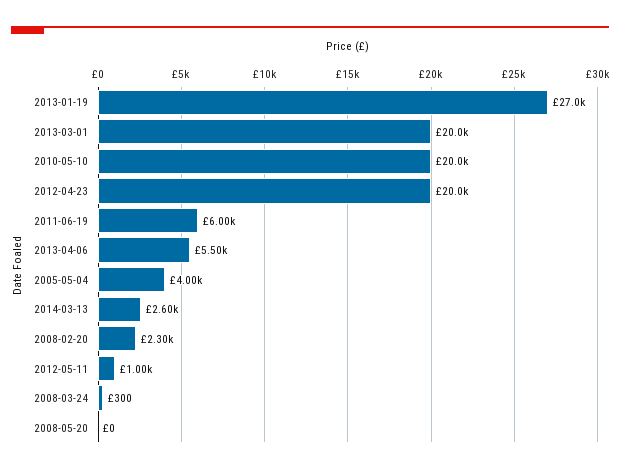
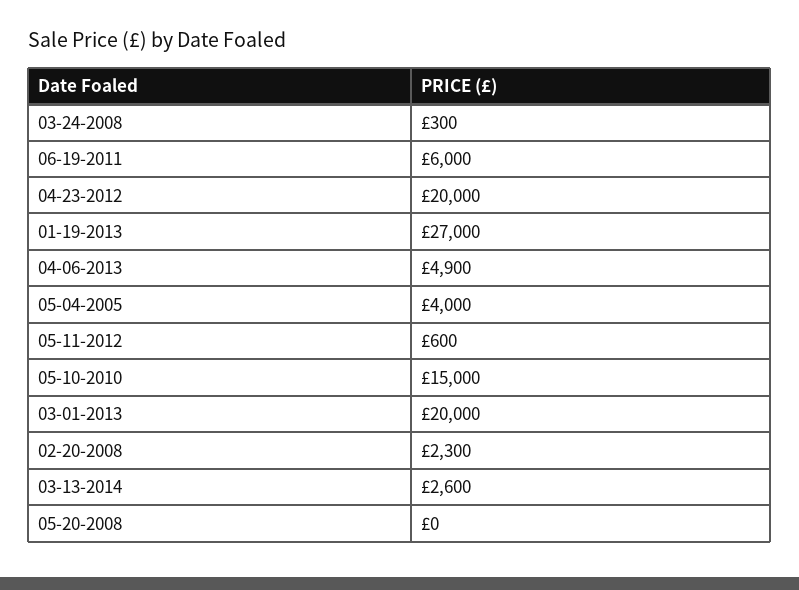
  {
    "2013-01-19": 27000,
    "2013-03-01": 20000,
-   "2010-05-10": 20000,
+   "2010-05-10": 15000,
    "2012-04-23": 20000,
    "2011-06-19": 6000,
-   "2013-04-06": 5500,
+   "2013-04-06": 4900,
    "2005-05-04": 4000,
    "2014-03-13": 2600,
    "2008-02-20": 2300,
-   "2012-05-11": 1000,
+   "2012-05-11": 600,
    "2008-03-24": 300,
    "2008-05-20": 0
  }

